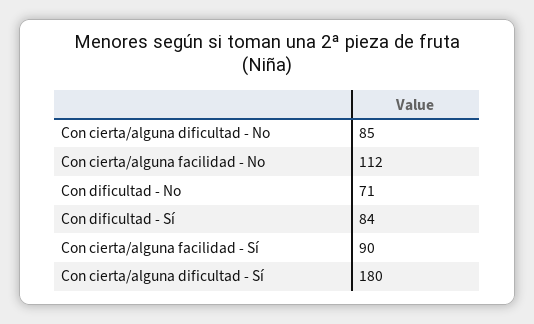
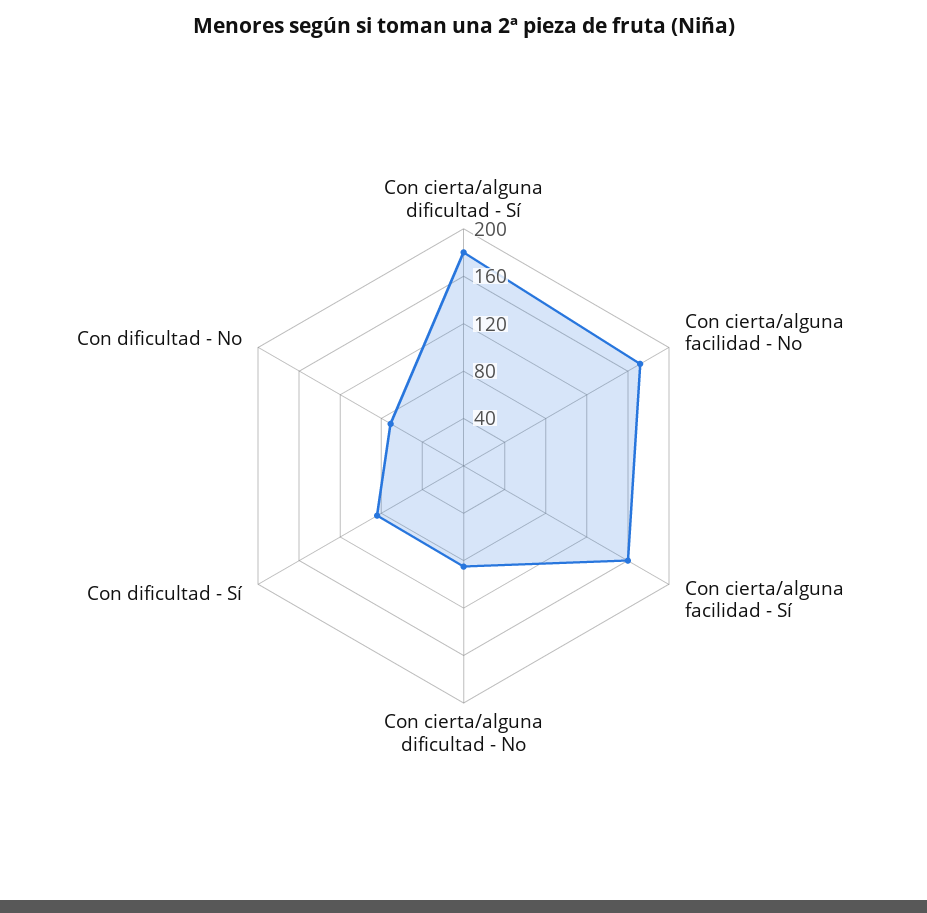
  {
    "Con cierta/alguna dificultad - No": 85,
-   "Con cierta/alguna facilidad - No": 112,
+   "Con cierta/alguna facilidad - No": 170,
    "Con dificultad - No": 71,
    "Con dificultad - Sí": 84,
-   "Con cierta/alguna facilidad - Sí": 90,
+   "Con cierta/alguna facilidad - Sí": 160,
    "Con cierta/alguna dificultad - Sí": 180
  }

